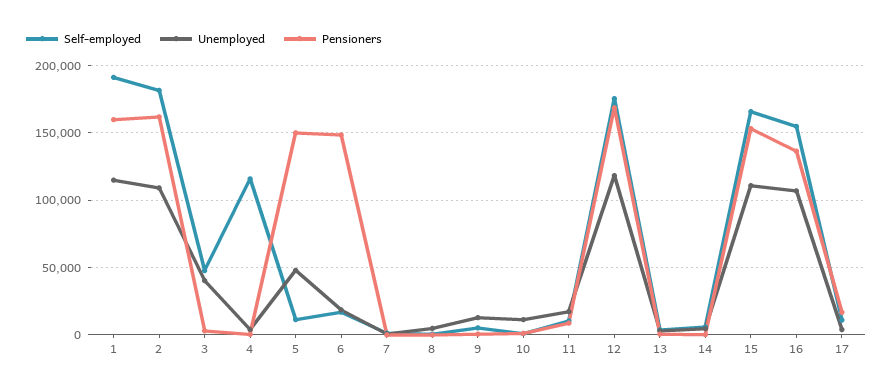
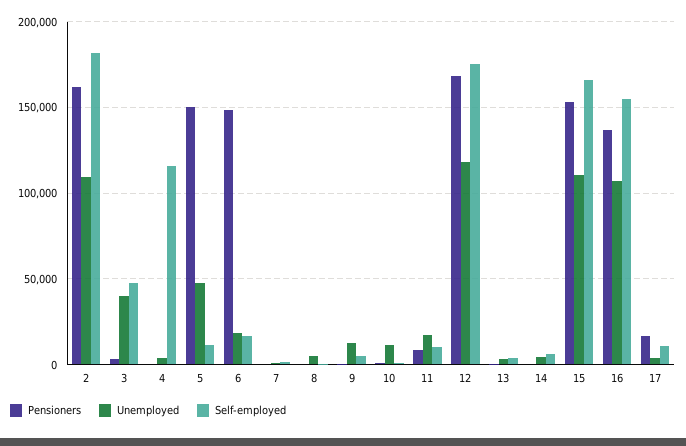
  {
    "Self-employed": {
-     "1": 190000,
      "2": 180000,
      "3": 50000,
      "4": 115000,
      "5": 10000,
      "6": 15000,
      "7": 0,
      "8": 0,
      "9": 5000,
      "10": 0,
      "11": 10000,
      "12": 175000,
      "13": 5000,
      "14": 5000,
      "15": 165000,
      "16": 155000,
      "17": 10000
    },
    "Unemployed": {
-     "1": 115000,
      "2": 110000,
      "3": 40000,
      "4": 5000,
      "5": 50000,
      "6": 20000,
      "7": 0,
      "8": 5000,
      "9": 15000,
      "10": 10000,
      "11": 15000,
      "12": 120000,
      "13": 5000,
      "14": 5000,
      "15": 110000,
      "16": 105000,
      "17": 5000
    },
    "Pensioners": {
-     "1": 160000,
      "2": 160000,
      "3": 5000,
      "4": 0,
      "5": 150000,
      "6": 150000,
      "7": 0,
      "8": 0,
      "9": 0,
      "10": 0,
      "11": 10000,
      "12": 170000,
      "13": 0,
      "14": 0,
      "15": 155000,
      "16": 135000,
      "17": 15000
    }
  }

